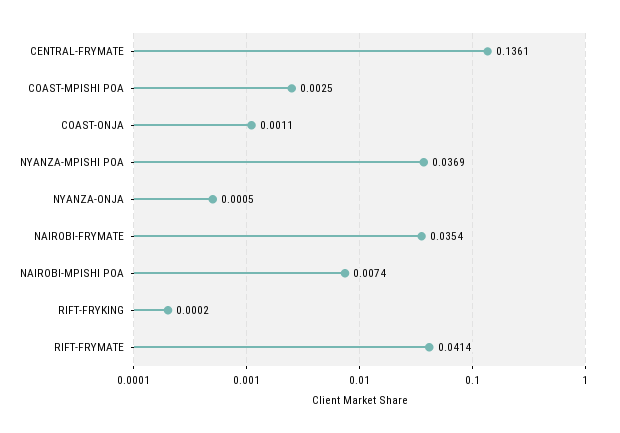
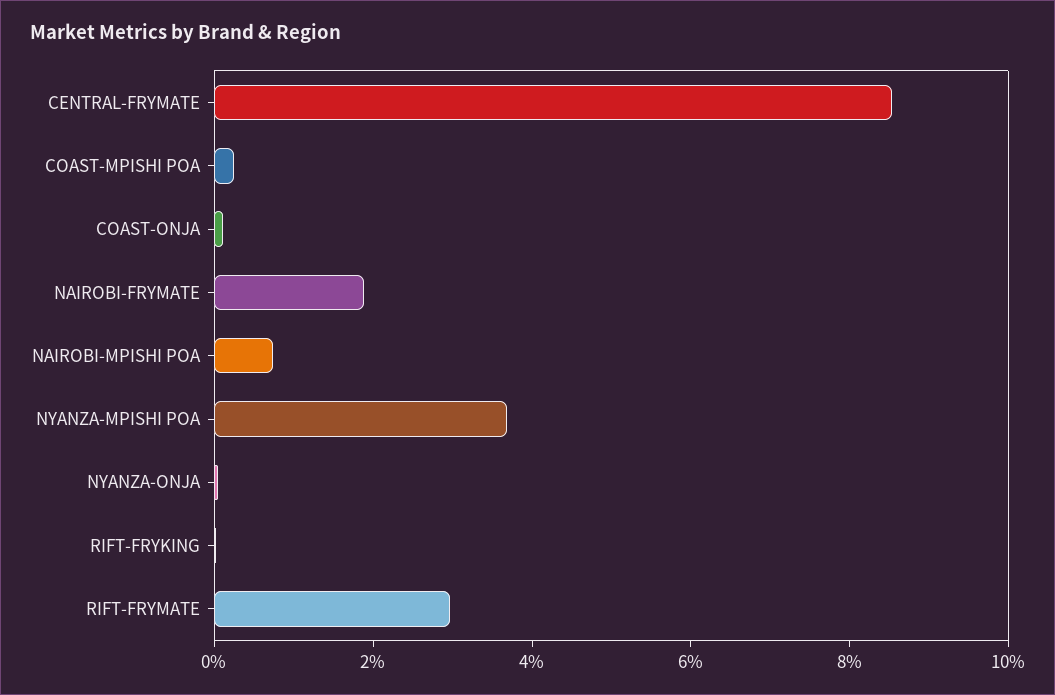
  {
-   "CENTRAL-FRYMATE": 0.1361,
+   "CENTRAL-FRYMATE": 0.085,
    "COAST-MPISHI POA": 0.0025,
    "COAST-ONJA": 0.0011,
    "NYANZA-MPISHI POA": 0.0369,
    "NYANZA-ONJA": 0.0005,
-   "NAIROBI-FRYMATE": 0.0354,
+   "NAIROBI-FRYMATE": 0.02,
    "NAIROBI-MPISHI POA": 0.0074,
    "RIFT-FRYKING": 0.0002,
-   "RIFT-FRYMATE": 0.0414
+   "RIFT-FRYMATE": 0.03
  }

